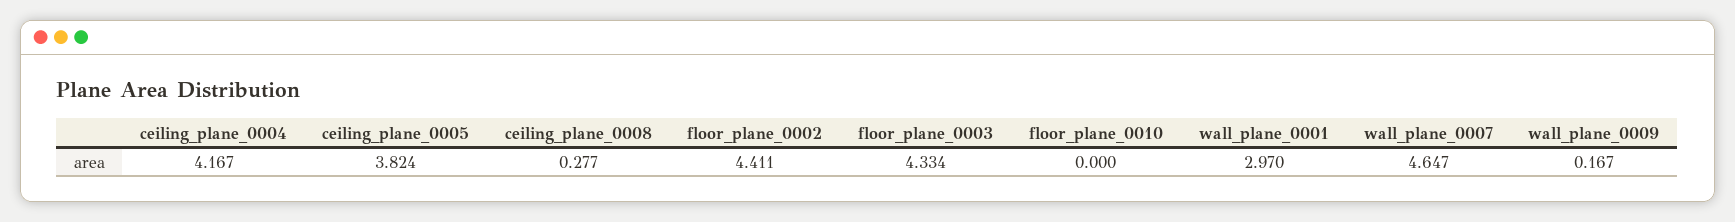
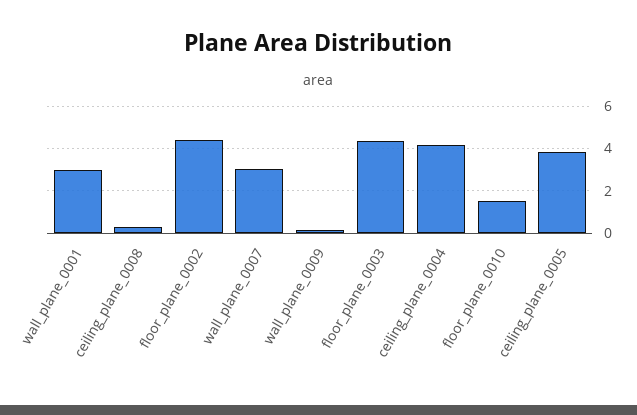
  {
    "ceiling_plane_0004": 4.167,
    "ceiling_plane_0005": 3.824,
    "ceiling_plane_0008": 0.277,
    "floor_plane_0002": 4.411,
    "floor_plane_0003": 4.334,
-   "floor_plane_0010": 0,
+   "floor_plane_0010": 1.5,
    "wall_plane_0001": 2.97,
-   "wall_plane_0007": 4.647,
+   "wall_plane_0007": 3,
    "wall_plane_0009": 0.167
  }

